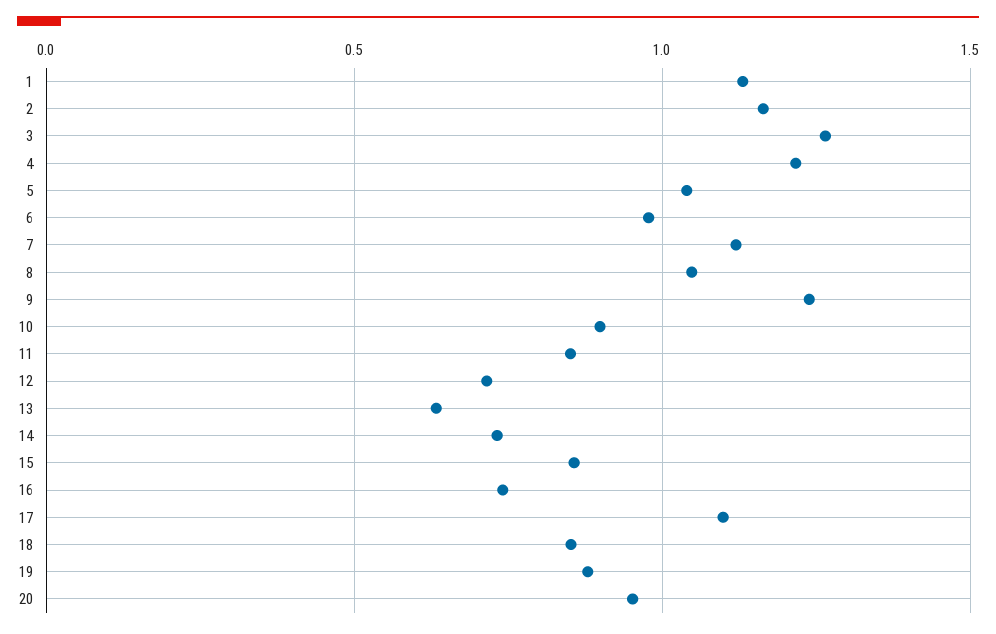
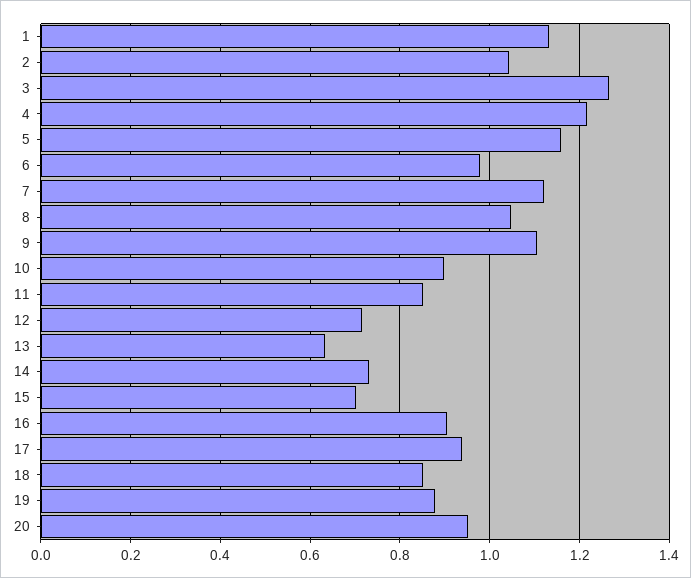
  {
    "1": 1.14,
-   "2": 1.15,
+   "2": 1.04,
    "3": 1.26,
    "4": 1.22,
-   "5": 1.05,
+   "5": 1.16,
    "6": 0.98,
    "7": 1.12,
    "8": 1.04,
-   "9": 1.25,
+   "9": 1.1,
    "10": 0.9,
    "11": 0.86,
    "12": 0.72,
    "13": 0.64,
    "14": 0.74,
-   "15": 0.85,
+   "15": 0.7,
-   "16": 0.75,
+   "16": 0.9,
-   "17": 1.1,
+   "17": 0.94,
    "18": 0.86,
    "19": 0.88,
    "20": 0.96
  }

